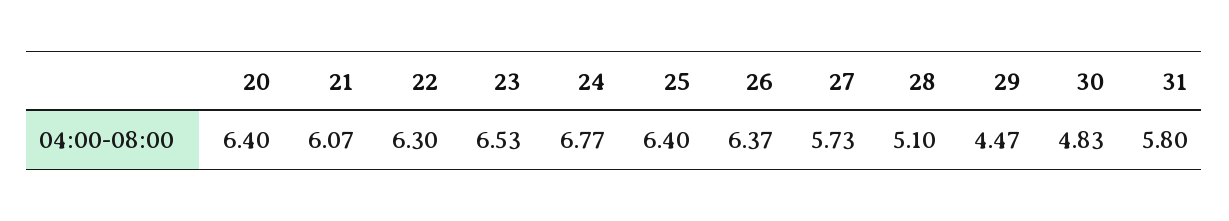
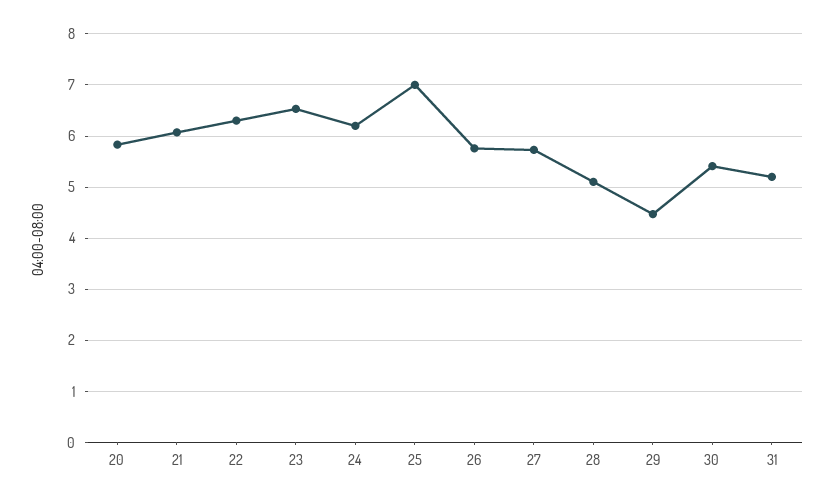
  {
-   "20": 6.4,
+   "20": 5.8,
    "21": 6.07,
    "22": 6.3,
    "23": 6.53,
-   "24": 6.77,
+   "24": 6.2,
-   "25": 6.4,
+   "25": 7,
-   "26": 6.37,
+   "26": 5.8,
    "27": 5.73,
    "28": 5.1,
    "29": 4.47,
-   "30": 4.83,
+   "30": 5.4,
-   "31": 5.8
+   "31": 5.2
  }

